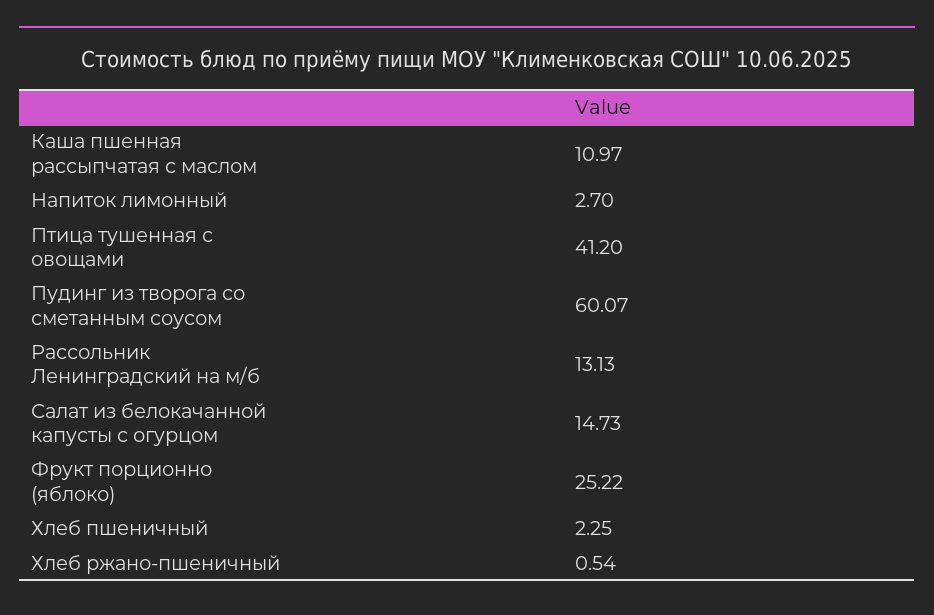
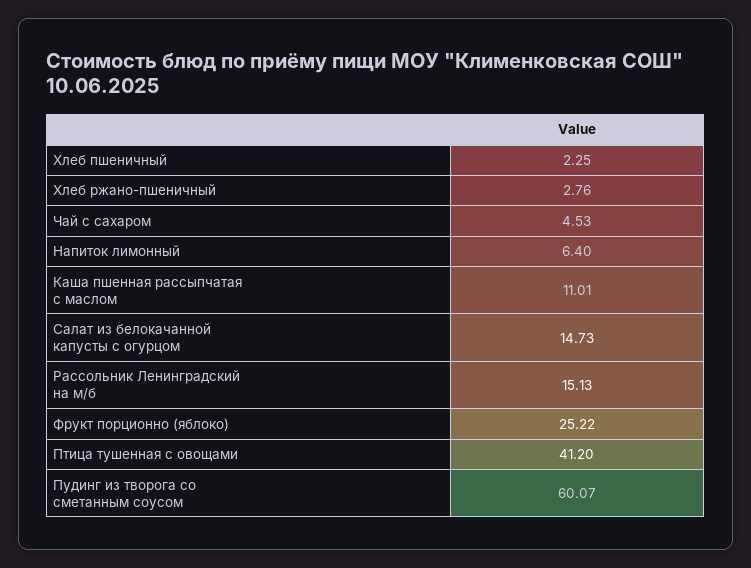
  {
-   "Каша пшенная рассыпчатая с маслом": 10.97,
+   "Каша пшенная рассыпчатая с маслом": 11.01,
-   "Напиток лимонный": 2.7,
+   "Напиток лимонный": 6.4,
    "Птица тушенная с овощами": 41.2,
    "Пудинг из творога со сметанным соусом": 60.07,
-   "Рассольник Ленинградский на м/б": 13.13,
+   "Рассольник Ленинградский на м/б": 15.13,
    "Салат из белокачанной капусты с огурцом": 14.73,
    "Фрукт порционно (яблоко)": 25.22,
    "Хлеб пшеничный": 2.25,
-   "Хлеб ржано-пшеничный": 0.54
+   "Хлеб ржано-пшеничный": 2.76,
+   "Чай с сахаром": 4.53
  }

